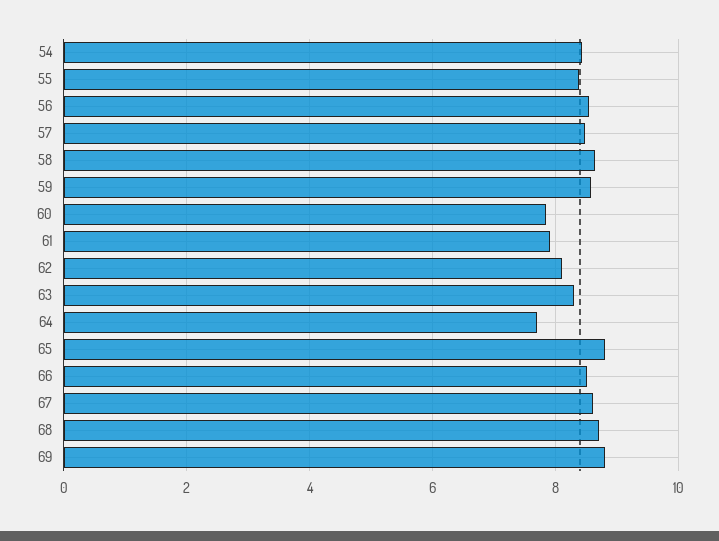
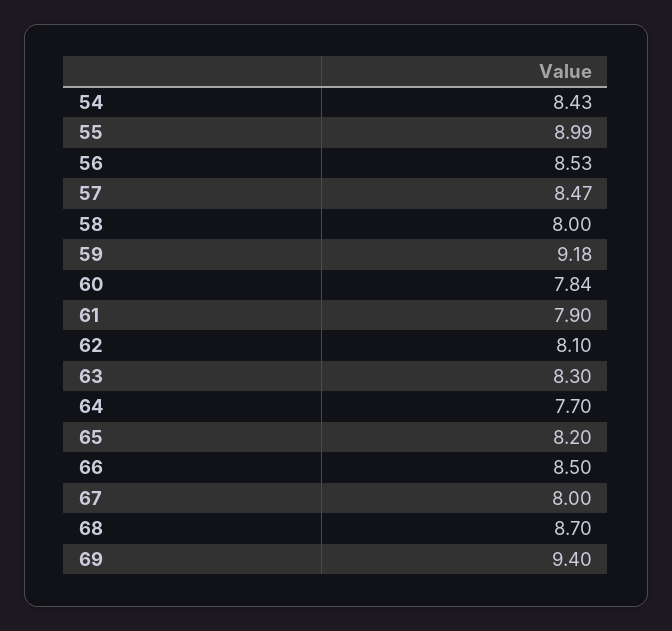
  {
    "54": 8.43,
-   "55": 8.4,
+   "55": 8.99,
    "56": 8.53,
    "57": 8.47,
-   "58": 8.6,
+   "58": 8,
-   "59": 8.6,
+   "59": 9.18,
    "60": 7.84,
    "61": 7.9,
    "62": 8.1,
    "63": 8.3,
    "64": 7.7,
-   "65": 8.8,
+   "65": 8.2,
    "66": 8.5,
-   "67": 8.6,
+   "67": 8,
    "68": 8.7,
-   "69": 8.8
+   "69": 9.4
  }

